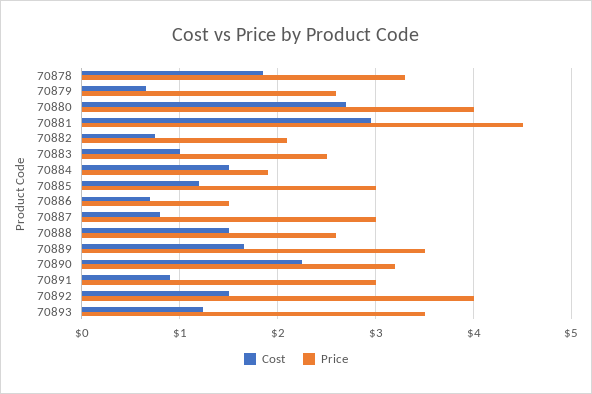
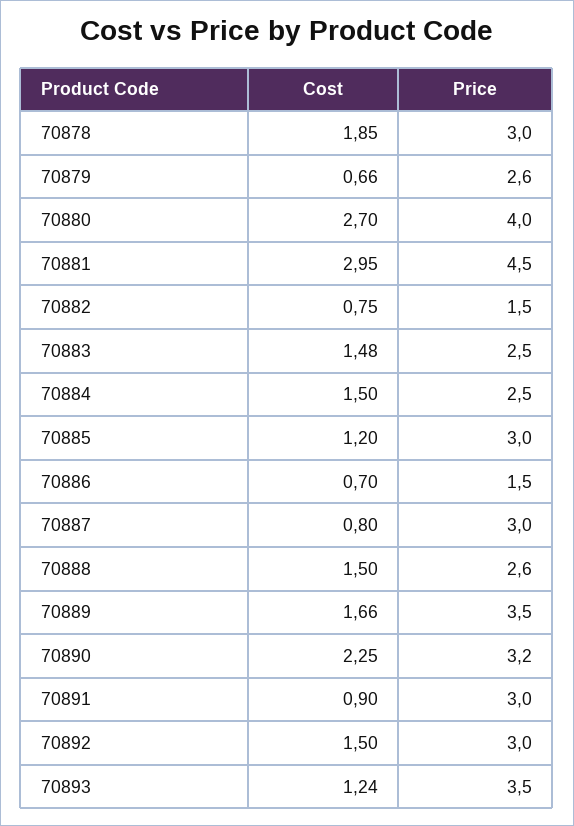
  {
    "Cost": {
      "70878": 1.85,
      "70879": 0.66,
      "70880": 2.7,
      "70881": 2.95,
      "70882": 0.75,
-     "70883": 1,
+     "70883": 1.48,
      "70884": 1.5,
      "70885": 1.2,
      "70886": 0.7,
      "70887": 0.8,
      "70888": 1.5,
      "70889": 1.66,
      "70890": 2.25,
      "70891": 0.9,
      "70892": 1.5,
      "70893": 1.24
    },
    "Price": {
-     "70878": 3.3,
+     "70878": 3,
      "70879": 2.6,
      "70880": 4,
      "70881": 4.5,
-     "70882": 2.1,
+     "70882": 1.5,
      "70883": 2.5,
-     "70884": 1.9,
+     "70884": 2.5,
      "70885": 3,
      "70886": 1.5,
      "70887": 3,
      "70888": 2.6,
      "70889": 3.5,
      "70890": 3.2,
      "70891": 3,
-     "70892": 4,
+     "70892": 3,
      "70893": 3.5
    }
  }

